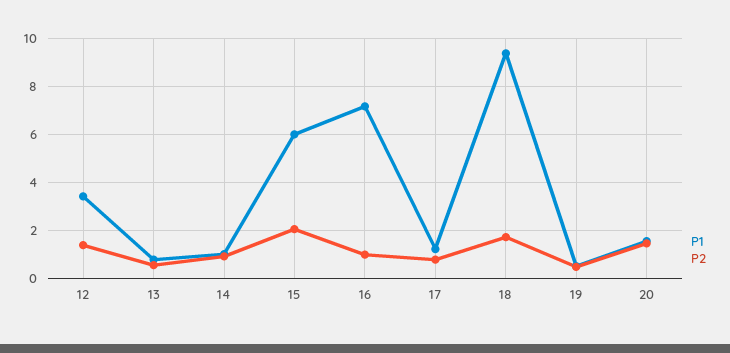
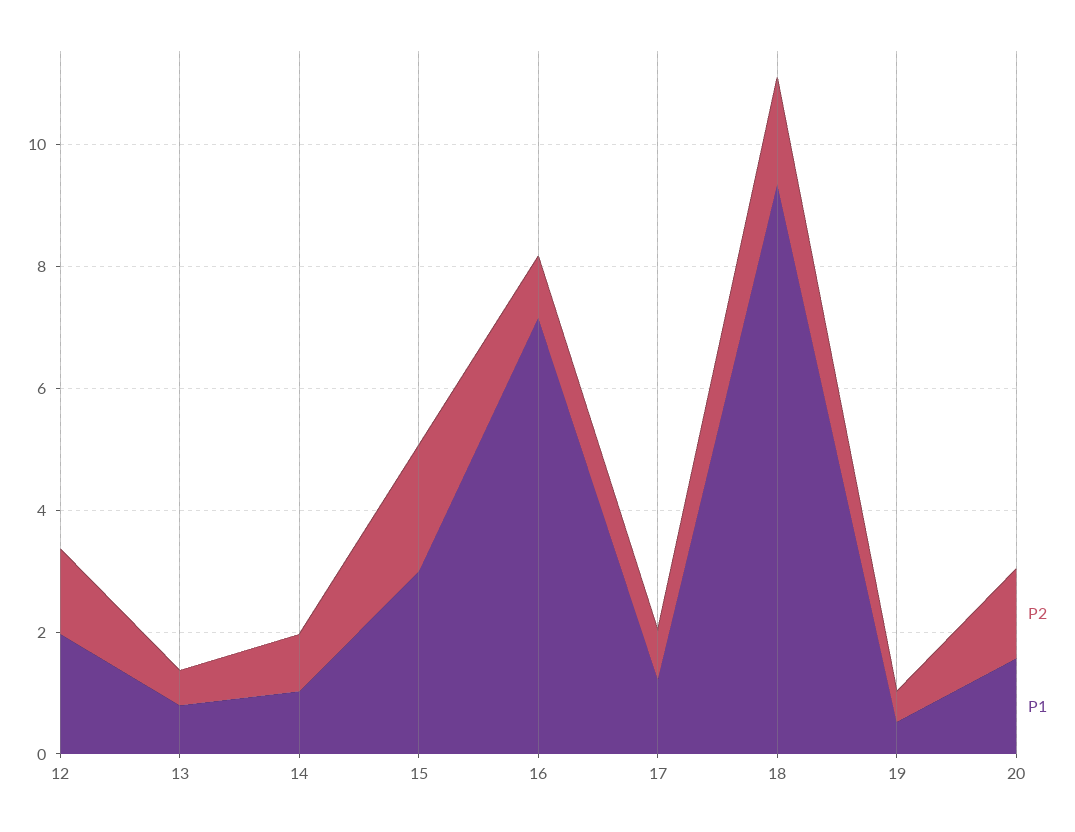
  {
    "P1": {
-     "12": 3.5,
+     "12": 2,
      "13": 0.75,
      "14": 1,
-     "15": 6,
+     "15": 3,
      "16": 7.25,
      "17": 1.25,
      "18": 9.25,
      "19": 0.5,
      "20": 1.5
    },
    "P2": {
      "12": 1.5,
      "13": 0.5,
      "14": 1,
      "15": 2,
      "16": 1,
      "17": 0.75,
      "18": 1.75,
      "19": 0.5,
      "20": 1.5
    }
  }

